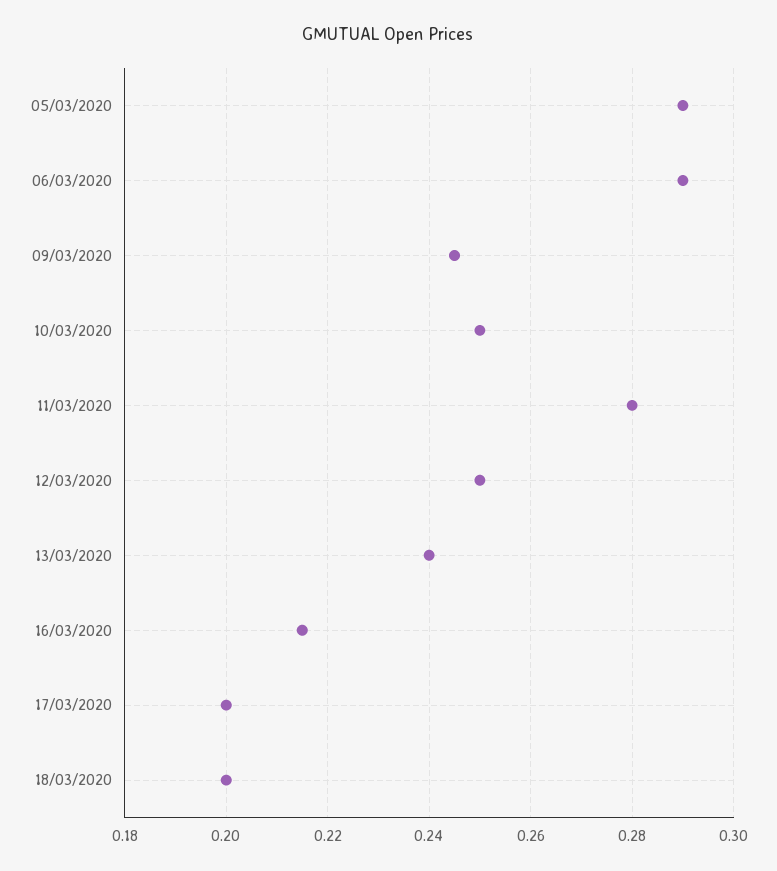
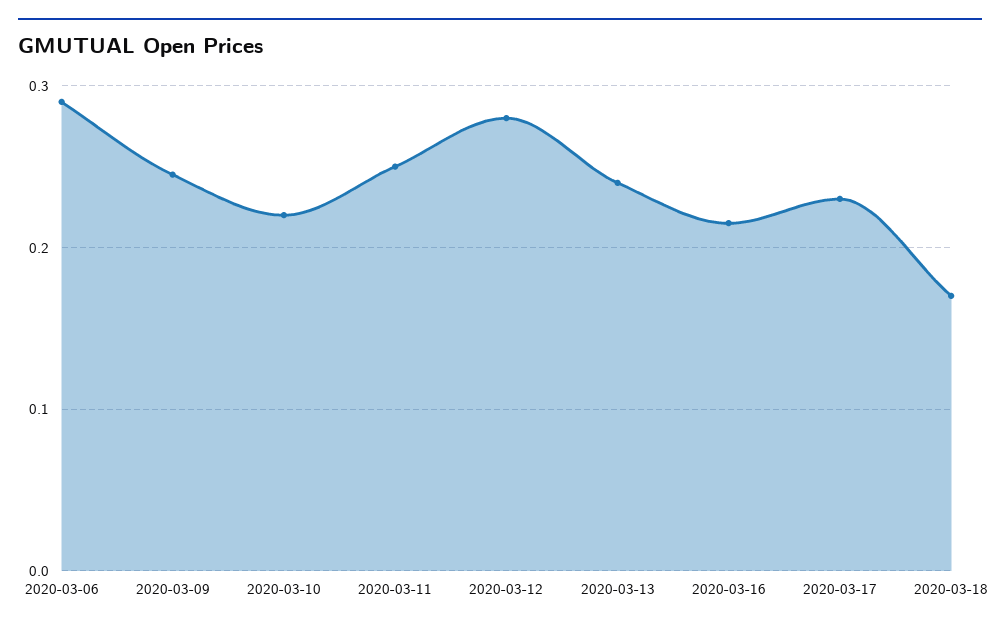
  {
-   "05/03/2020": 0.29,
    "06/03/2020": 0.29,
    "09/03/2020": 0.245,
-   "10/03/2020": 0.25,
+   "10/03/2020": 0.22,
-   "11/03/2020": 0.28,
+   "11/03/2020": 0.25,
-   "12/03/2020": 0.25,
+   "12/03/2020": 0.28,
    "13/03/2020": 0.24,
    "16/03/2020": 0.215,
-   "17/03/2020": 0.2,
+   "17/03/2020": 0.23,
-   "18/03/2020": 0.2
+   "18/03/2020": 0.17
  }

